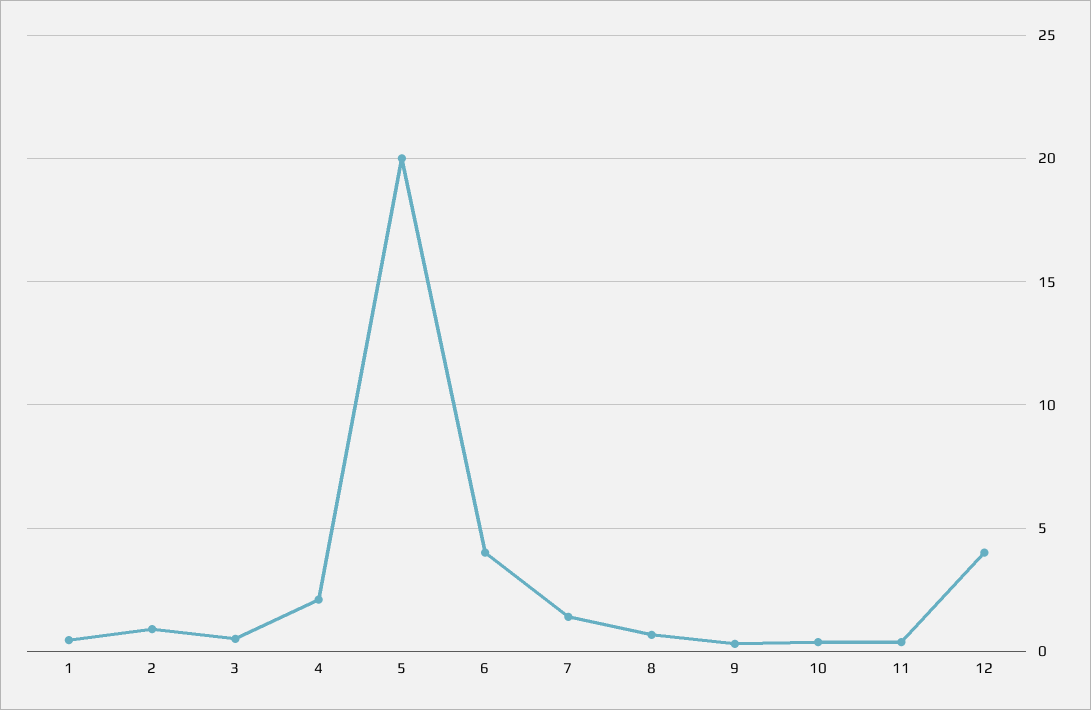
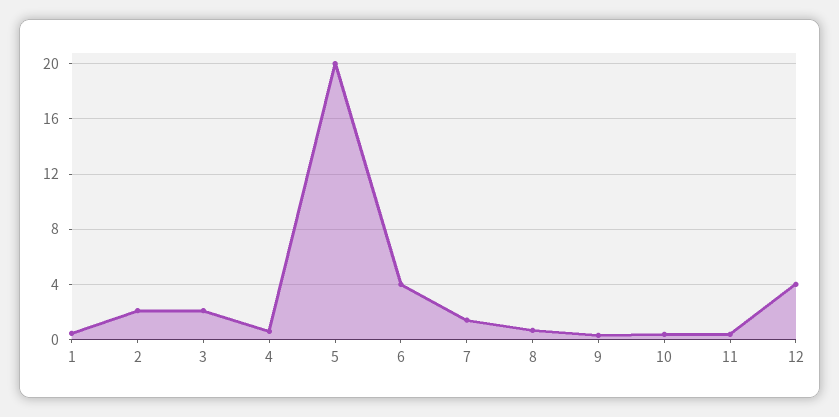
  {
    "1": 0.5,
-   "2": 1,
+   "2": 2,
-   "3": 0.5,
+   "3": 2,
-   "4": 2,
+   "4": 0.5,
    "5": 20,
    "6": 4,
    "7": 1.5,
    "8": 0.5,
    "9": 0.5,
    "10": 0.5,
    "11": 0.5,
    "12": 4
  }

